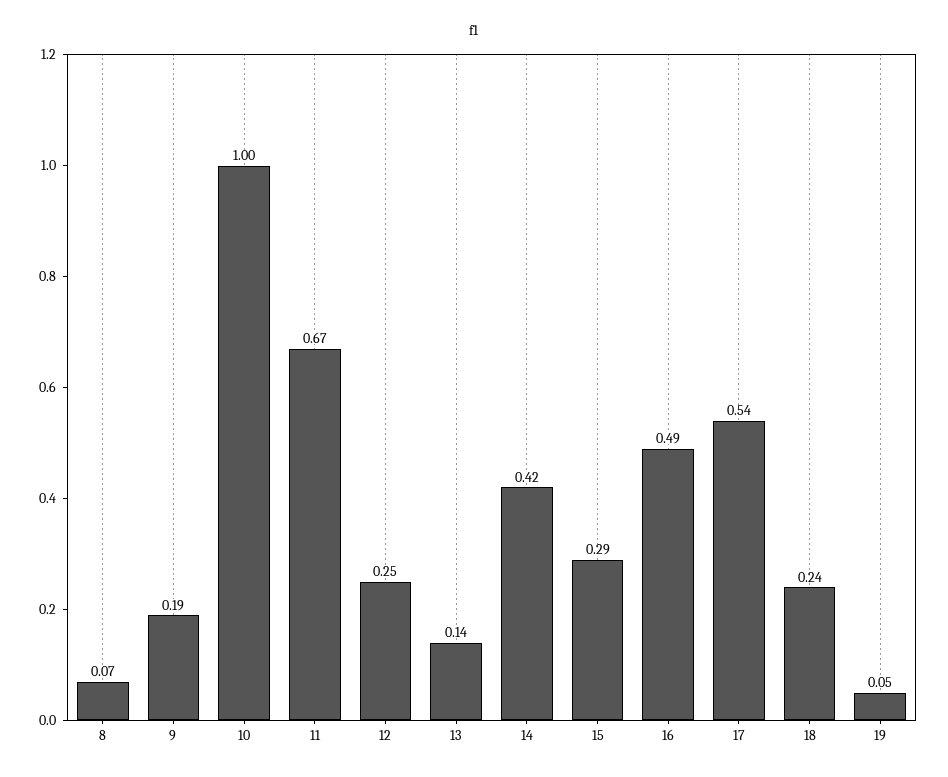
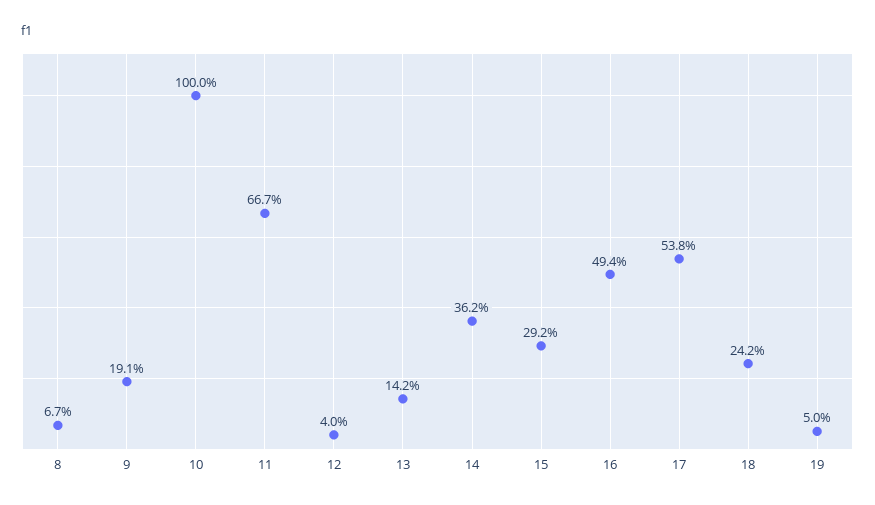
  {
    "8": 0.067,
    "9": 0.191,
    "10": 1,
    "11": 0.667,
-   "12": 0.25,
+   "12": 0.04,
    "13": 0.142,
-   "14": 0.42,
+   "14": 0.362,
    "15": 0.292,
    "16": 0.494,
    "17": 0.538,
    "18": 0.242,
    "19": 0.05
  }

